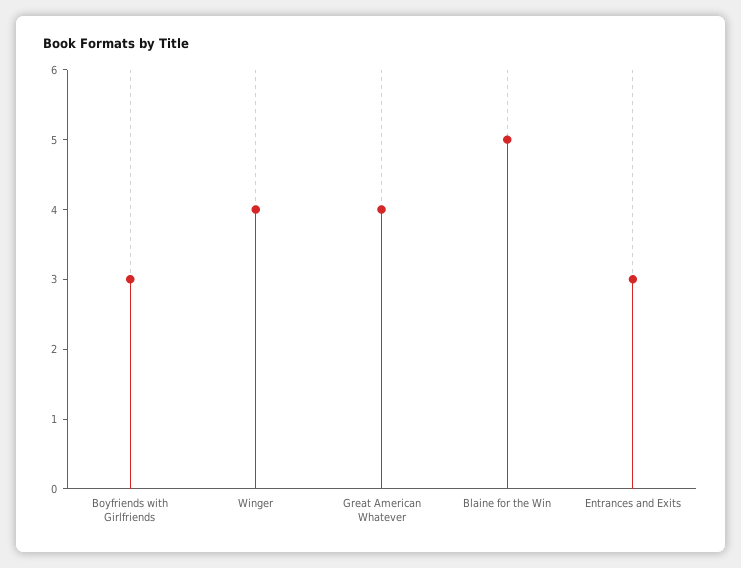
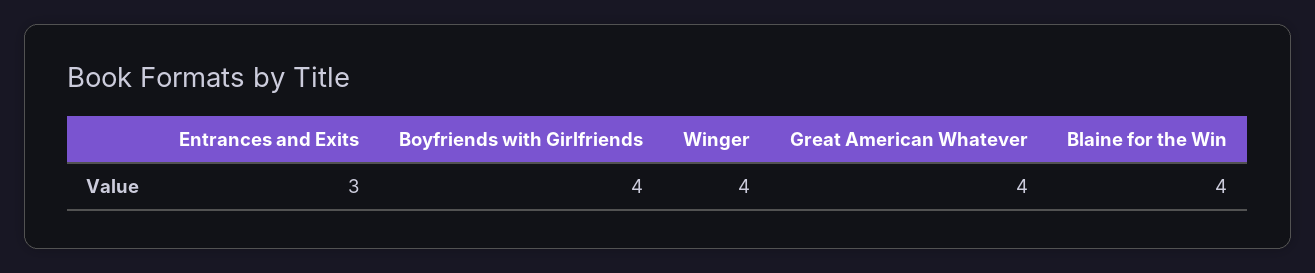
  {
-   "Boyfriends with Girlfriends": 3,
+   "Boyfriends with Girlfriends": 4,
    "Winger": 4,
    "Great American Whatever": 4,
-   "Blaine for the Win": 5,
+   "Blaine for the Win": 4,
    "Entrances and Exits": 3
  }

